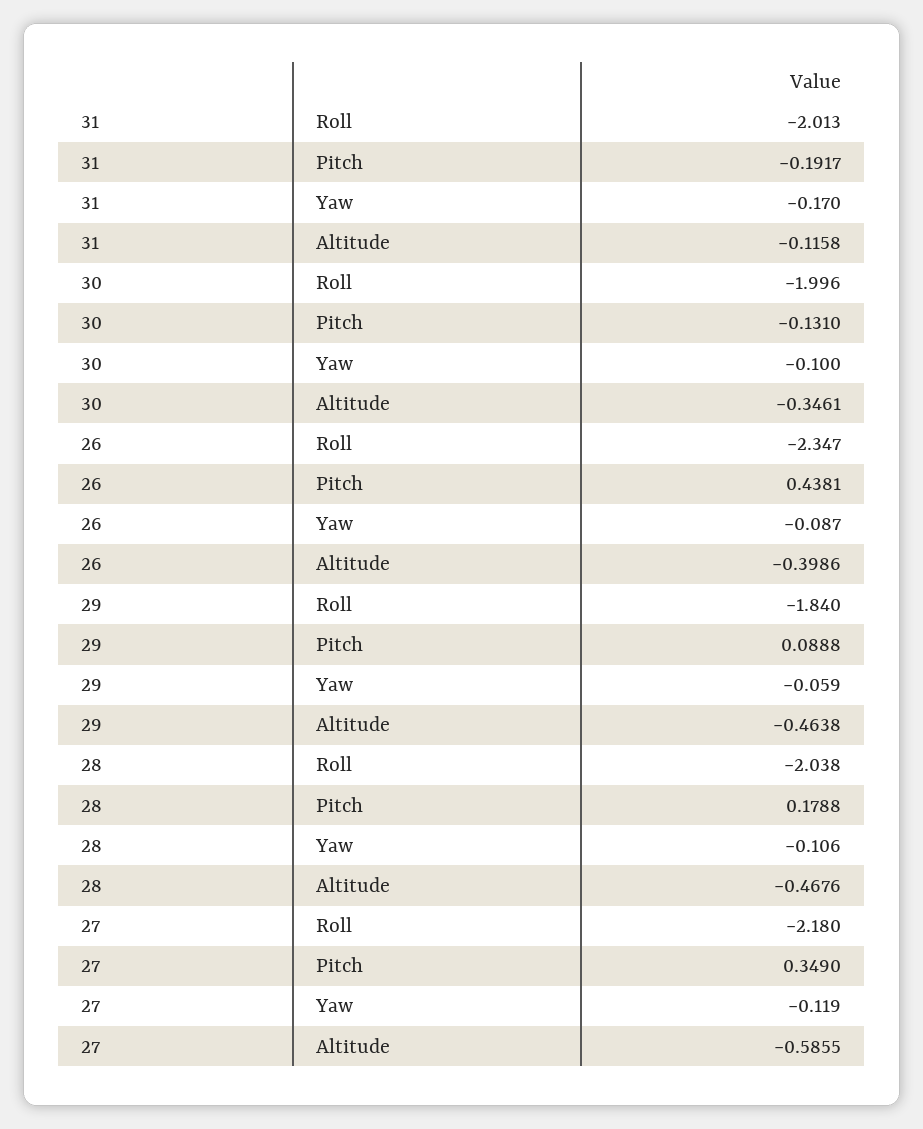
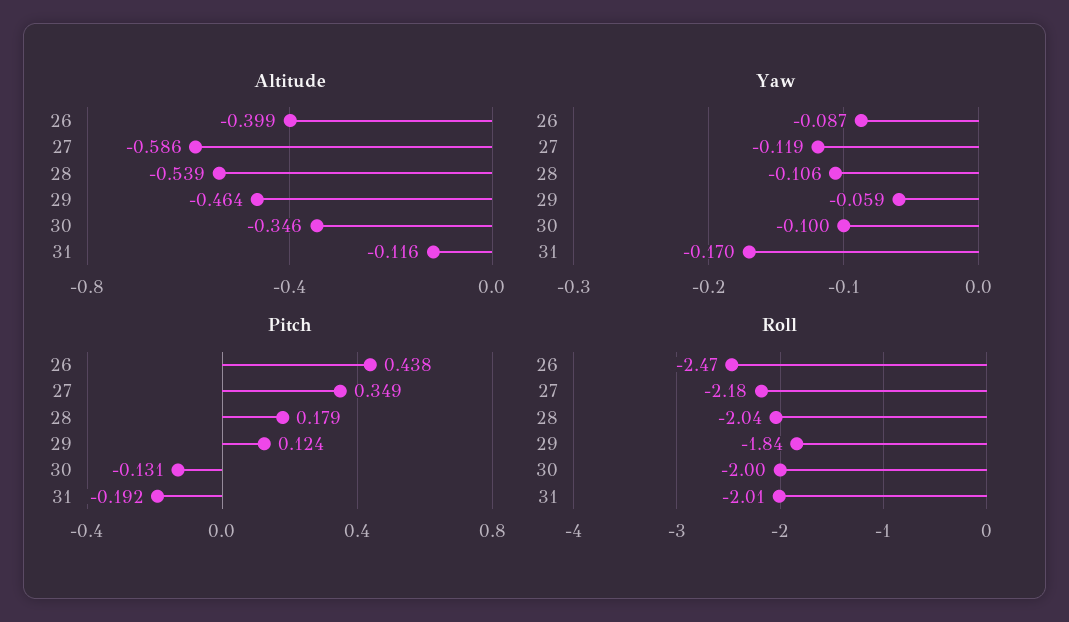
  {
    "Roll": {
      "31": -2.013,
      "30": -1.996,
-     "26": -2.347,
+     "26": -2.47,
      "29": -1.84,
      "28": -2.038,
      "27": -2.18
    },
    "Pitch": {
      "31": -0.1917,
      "30": -0.131,
      "26": 0.4381,
-     "29": 0.0888,
+     "29": 0.124,
      "28": 0.1788,
      "27": 0.349
    },
    "Yaw": {
      "31": -0.17,
      "30": -0.1,
      "26": -0.087,
      "29": -0.059,
      "28": -0.106,
      "27": -0.119
    },
    "Altitude": {
      "31": -0.1158,
      "30": -0.3461,
      "26": -0.3986,
      "29": -0.4638,
-     "28": -0.4676,
+     "28": -0.539,
      "27": -0.5855
    }
  }

